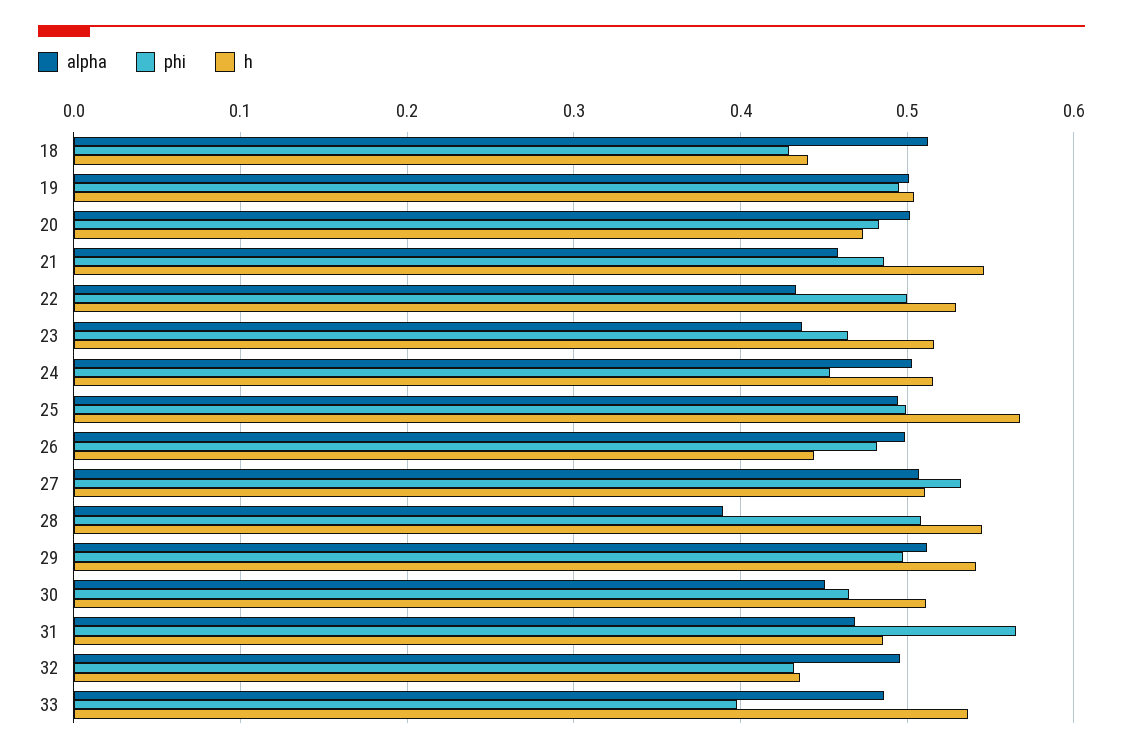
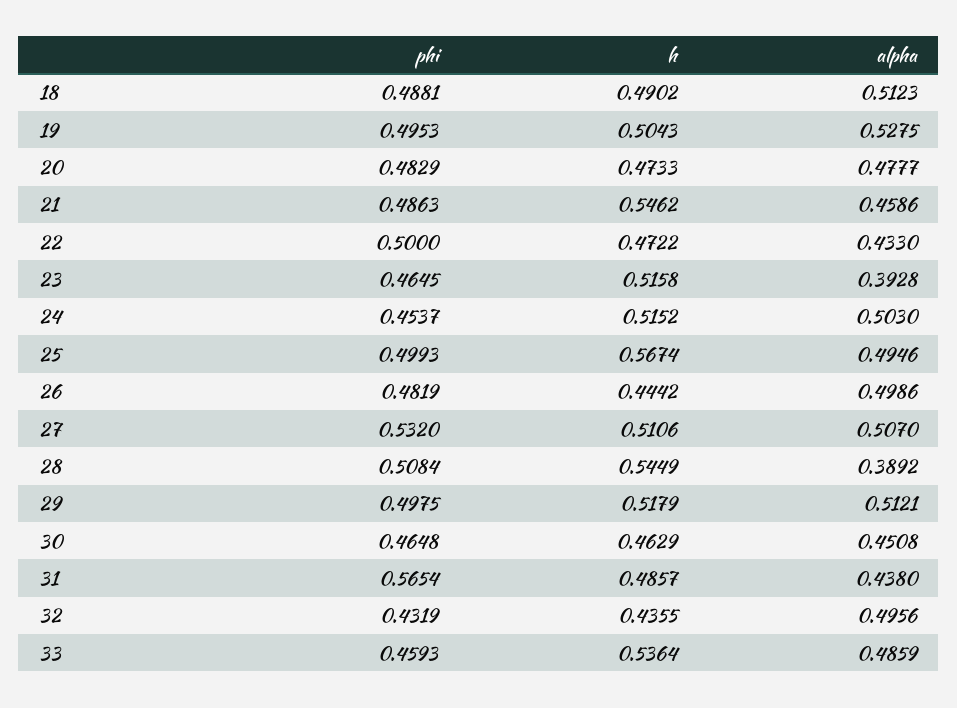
  {
    "alpha": {
      "18": 0.5123,
-     "19": 0.5,
+     "19": 0.5275,
-     "20": 0.5,
+     "20": 0.4777,
      "21": 0.4586,
      "22": 0.433,
-     "23": 0.44,
+     "23": 0.3928,
      "24": 0.503,
      "25": 0.4946,
      "26": 0.4986,
      "27": 0.507,
      "28": 0.3892,
      "29": 0.5121,
      "30": 0.4508,
-     "31": 0.47,
+     "31": 0.438,
      "32": 0.4956,
      "33": 0.4859
    },
    "phi": {
-     "18": 0.43,
+     "18": 0.4881,
      "19": 0.4953,
      "20": 0.4829,
      "21": 0.4863,
      "22": 0.5,
      "23": 0.4645,
      "24": 0.4537,
      "25": 0.4993,
      "26": 0.4819,
      "27": 0.532,
      "28": 0.5084,
      "29": 0.4975,
      "30": 0.4648,
      "31": 0.5654,
      "32": 0.4319,
-     "33": 0.4
+     "33": 0.4593
    },
    "h": {
-     "18": 0.44,
+     "18": 0.4902,
      "19": 0.5043,
      "20": 0.4733,
      "21": 0.5462,
-     "22": 0.53,
+     "22": 0.4722,
      "23": 0.5158,
      "24": 0.5152,
      "25": 0.5674,
      "26": 0.4442,
      "27": 0.5106,
      "28": 0.5449,
-     "29": 0.54,
+     "29": 0.5179,
-     "30": 0.51,
+     "30": 0.4629,
      "31": 0.4857,
      "32": 0.4355,
      "33": 0.5364
    }
  }

